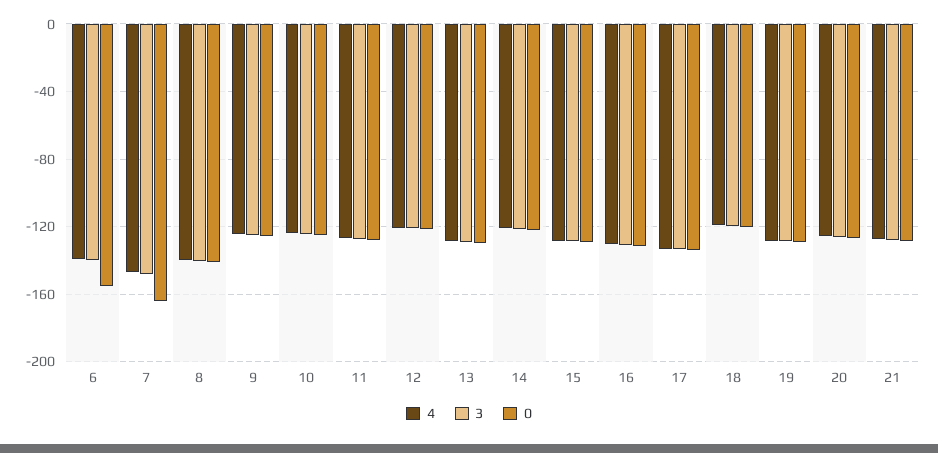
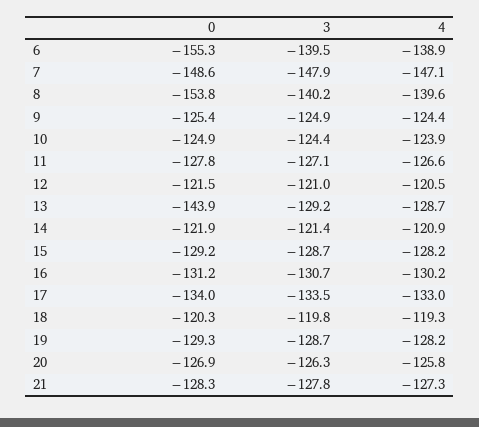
  {
    "4": {
      "6": -138.9,
      "7": -147.1,
      "8": -139.6,
      "9": -124.4,
      "10": -123.9,
      "11": -126.6,
      "12": -120.5,
      "13": -128.7,
      "14": -120.9,
      "15": -128.2,
      "16": -130.2,
      "17": -133,
      "18": -119.3,
      "19": -128.2,
      "20": -125.8,
      "21": -127.3
    },
    "3": {
      "6": -139.5,
      "7": -147.9,
      "8": -140.2,
      "9": -124.9,
      "10": -124.4,
      "11": -127.1,
      "12": -121,
      "13": -129.2,
      "14": -121.4,
      "15": -128.7,
      "16": -130.7,
      "17": -133.5,
      "18": -119.8,
      "19": -128.7,
      "20": -126.3,
      "21": -127.8
    },
    "0": {
      "6": -155.3,
-     "7": -165,
+     "7": -148.6,
-     "8": -140,
+     "8": -153.8,
      "9": -125.4,
      "10": -124.9,
      "11": -127.8,
      "12": -121.5,
-     "13": -130,
+     "13": -143.9,
      "14": -121.9,
      "15": -129.2,
      "16": -131.2,
      "17": -134,
      "18": -120.3,
      "19": -129.3,
      "20": -126.9,
      "21": -128.3
    }
  }

